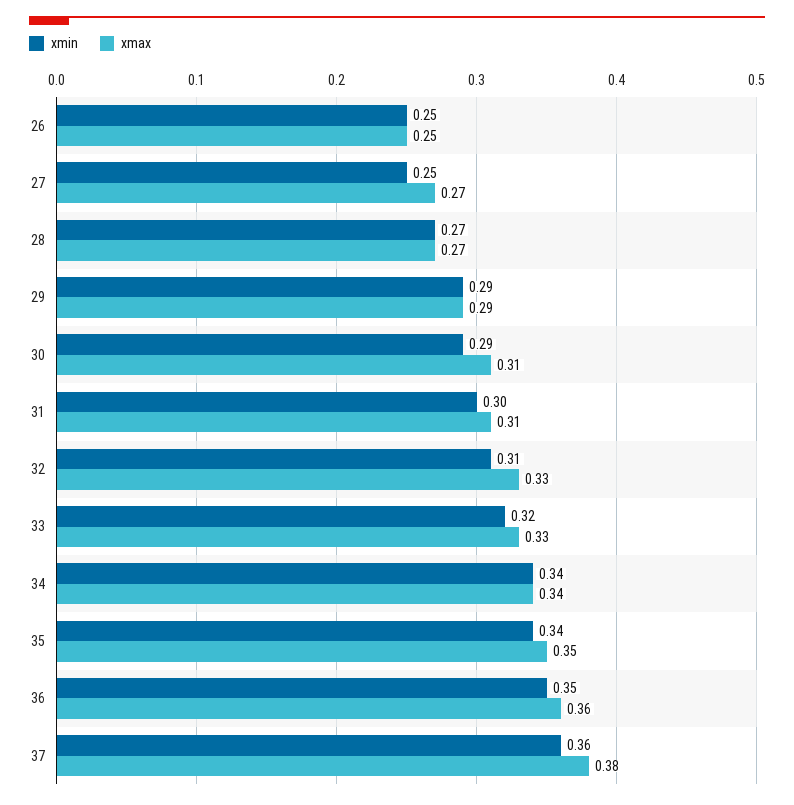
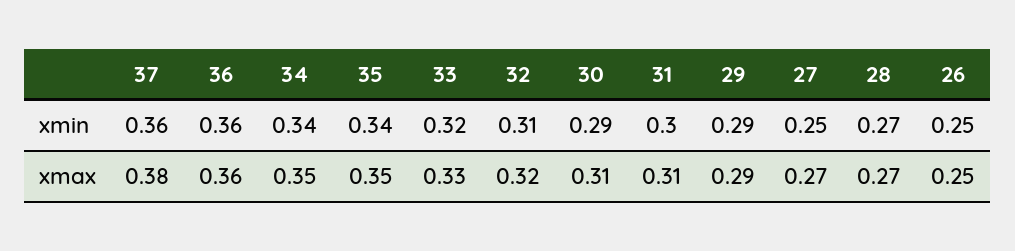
  {
    "xmin": {
      "26": 0.25,
      "27": 0.25,
      "28": 0.27,
      "29": 0.29,
      "30": 0.29,
      "31": 0.3,
      "32": 0.31,
      "33": 0.32,
      "34": 0.34,
      "35": 0.34,
-     "36": 0.35,
+     "36": 0.36,
      "37": 0.36
    },
    "xmax": {
      "26": 0.25,
      "27": 0.27,
      "28": 0.27,
      "29": 0.29,
      "30": 0.31,
      "31": 0.31,
-     "32": 0.33,
+     "32": 0.32,
      "33": 0.33,
-     "34": 0.34,
+     "34": 0.35,
      "35": 0.35,
      "36": 0.36,
      "37": 0.38
    }
  }

